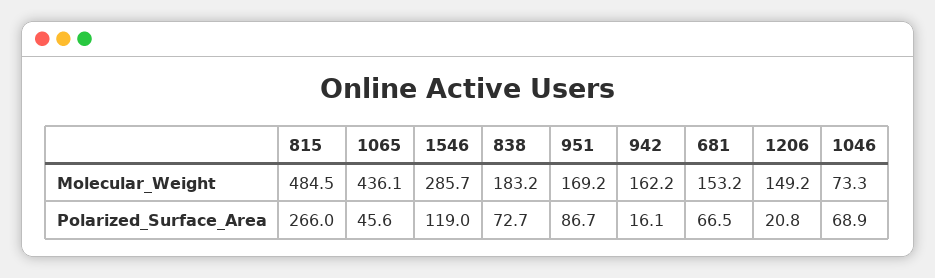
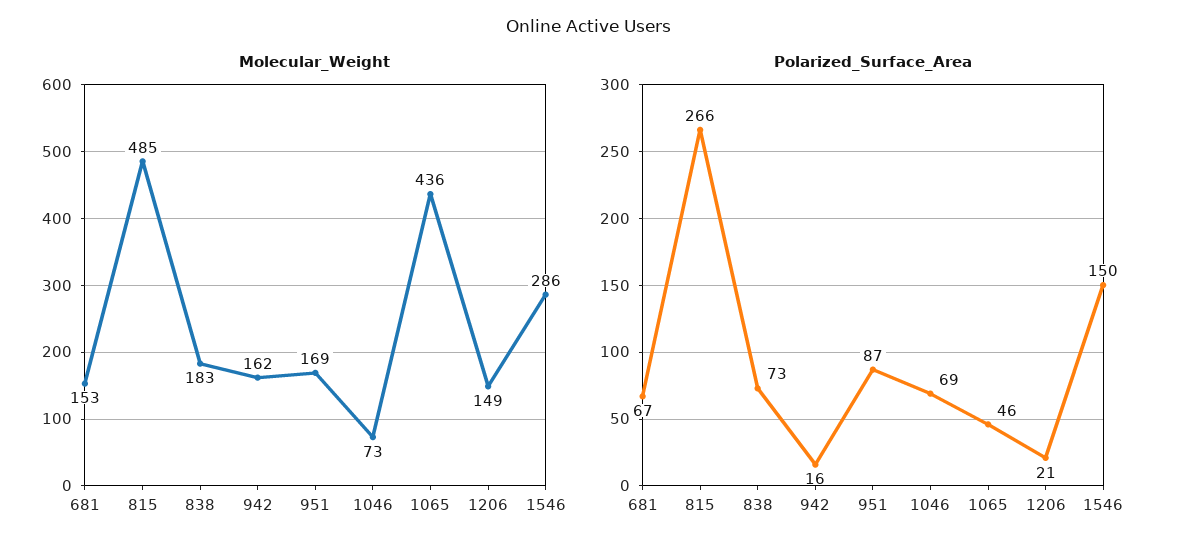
  {
    "Molecular_Weight": {
      "815": 484.5,
      "1065": 436.1,
      "1546": 285.7,
      "838": 183.2,
      "951": 169.2,
      "942": 162.2,
      "681": 153.2,
      "1206": 149.2,
      "1046": 73.3
    },
    "Polarized_Surface_Area": {
      "815": 266,
      "1065": 45.6,
-     "1546": 119,
+     "1546": 150,
      "838": 72.7,
      "951": 86.7,
      "942": 16.1,
      "681": 66.5,
      "1206": 20.8,
      "1046": 68.9
    }
  }

